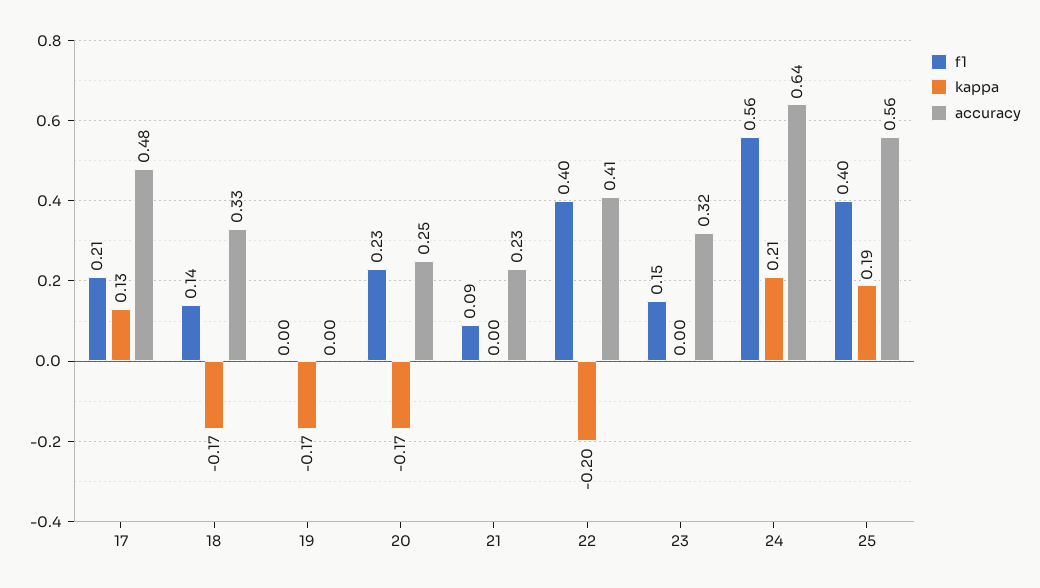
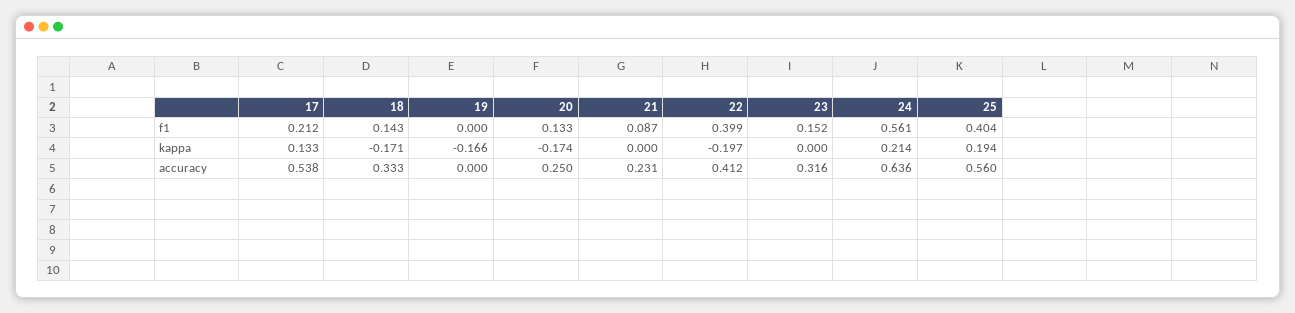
  {
    "f1": {
      "17": 0.212,
      "18": 0.143,
      "19": 0,
-     "20": 0.23,
+     "20": 0.133,
      "21": 0.087,
      "22": 0.399,
      "23": 0.152,
      "24": 0.561,
      "25": 0.404
    },
    "kappa": {
      "17": 0.133,
      "18": -0.171,
      "19": -0.166,
      "20": -0.174,
      "21": 0,
      "22": -0.197,
      "23": 0,
      "24": 0.214,
      "25": 0.194
    },
    "accuracy": {
-     "17": 0.48,
+     "17": 0.538,
      "18": 0.333,
      "19": 0,
      "20": 0.25,
      "21": 0.231,
      "22": 0.412,
      "23": 0.316,
      "24": 0.636,
      "25": 0.56
    }
  }

